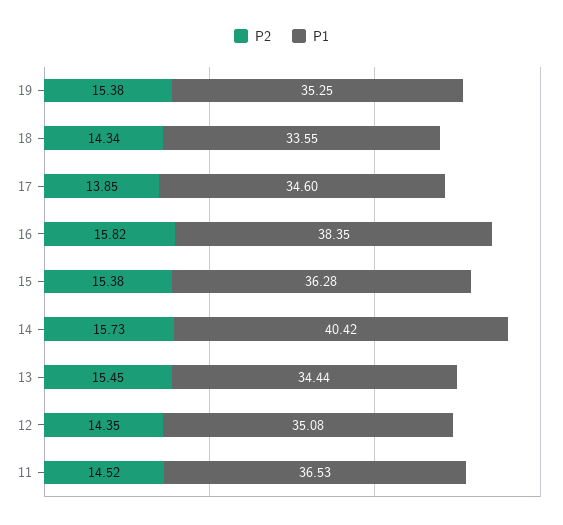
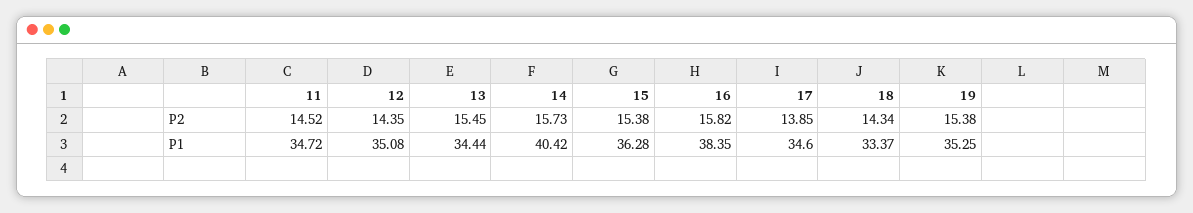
  {
    "P2": {
      "19": 15.38,
      "18": 14.34,
      "17": 13.85,
      "16": 15.82,
      "15": 15.38,
      "14": 15.73,
      "13": 15.45,
      "12": 14.35,
      "11": 14.52
    },
    "P1": {
      "19": 35.25,
-     "18": 33.55,
+     "18": 33.37,
      "17": 34.6,
      "16": 38.35,
      "15": 36.28,
      "14": 40.42,
      "13": 34.44,
      "12": 35.08,
-     "11": 36.53
+     "11": 34.72
    }
  }

